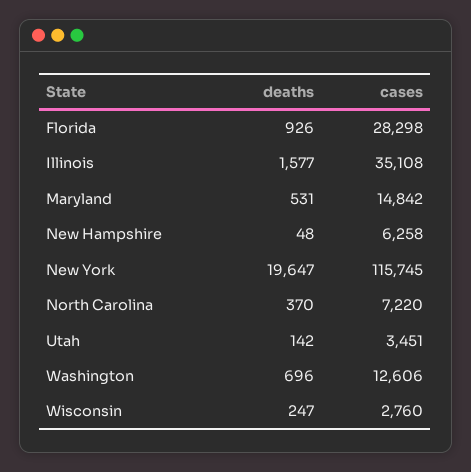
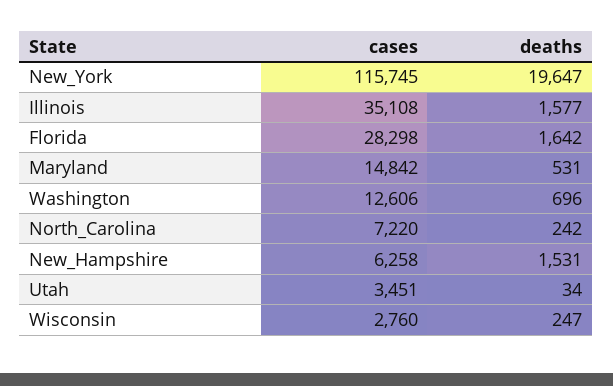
  {
    "deaths": {
-     "Florida": 926,
+     "Florida": 1642,
      "Illinois": 1577,
      "Maryland": 531,
-     "New Hampshire": 48,
+     "New Hampshire": 1531,
      "New York": 19647,
-     "North Carolina": 370,
+     "North Carolina": 242,
-     "Utah": 142,
+     "Utah": 34,
      "Washington": 696,
      "Wisconsin": 247
    },
    "cases": {
      "Florida": 28298,
      "Illinois": 35108,
      "Maryland": 14842,
      "New Hampshire": 6258,
      "New York": 115745,
      "North Carolina": 7220,
      "Utah": 3451,
      "Washington": 12606,
      "Wisconsin": 2760
    }
  }

